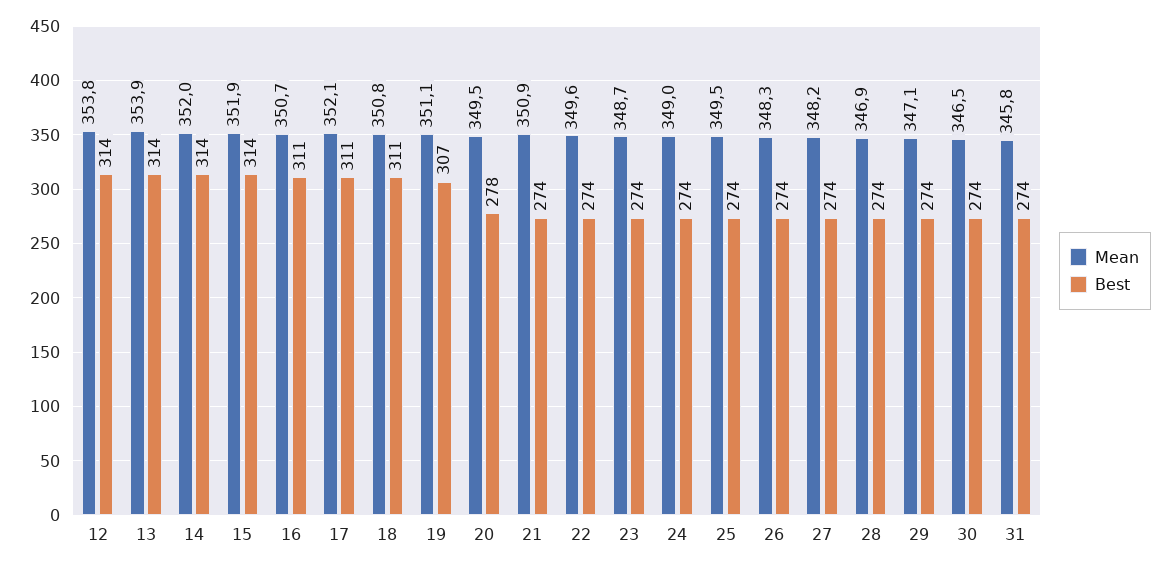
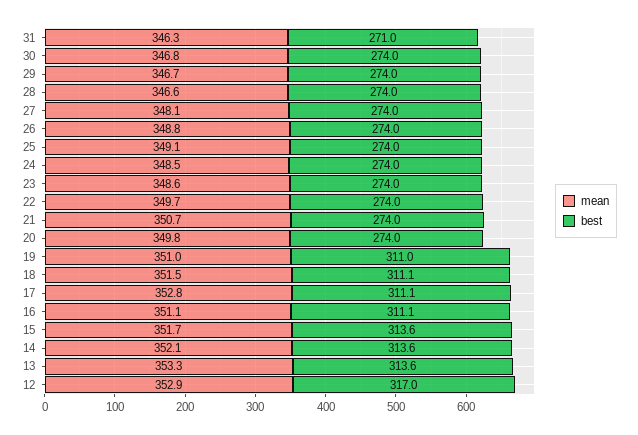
  {
    "Mean": {
-     "12": 353.8,
+     "12": 352.9,
-     "13": 353.9,
+     "13": 353.3,
-     "14": 352,
+     "14": 352.1,
-     "15": 351.9,
+     "15": 351.7,
-     "16": 350.7,
+     "16": 351.1,
-     "17": 352.1,
+     "17": 352.8,
-     "18": 350.8,
+     "18": 351.5,
-     "19": 351.1,
+     "19": 351,
-     "20": 349.5,
+     "20": 349.8,
-     "21": 350.9,
+     "21": 350.7,
-     "22": 349.6,
+     "22": 349.7,
-     "23": 348.7,
+     "23": 348.6,
-     "24": 349,
+     "24": 348.5,
-     "25": 349.5,
+     "25": 349.1,
-     "26": 348.3,
+     "26": 348.8,
-     "27": 348.2,
+     "27": 348.1,
-     "28": 346.9,
+     "28": 346.6,
-     "29": 347.1,
+     "29": 346.7,
-     "30": 346.5,
+     "30": 346.8,
-     "31": 345.8
+     "31": 346.3
    },
    "Best": {
-     "12": 314,
+     "12": 317,
      "13": 313.6,
      "14": 313.6,
      "15": 313.6,
      "16": 311.1,
      "17": 311.1,
      "18": 311.1,
-     "19": 307,
+     "19": 311,
-     "20": 278,
+     "20": 274,
      "21": 274,
      "22": 274,
      "23": 274,
      "24": 274,
      "25": 274,
      "26": 274,
      "27": 274,
      "28": 274,
      "29": 274,
      "30": 274,
-     "31": 274
+     "31": 271
    }
  }

